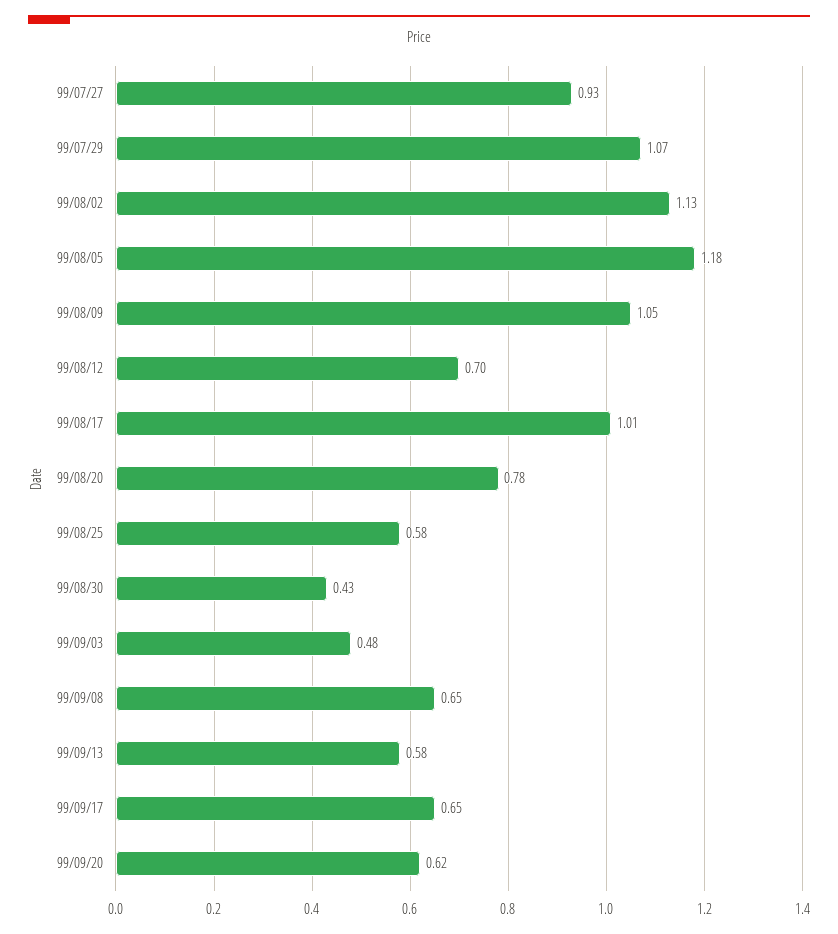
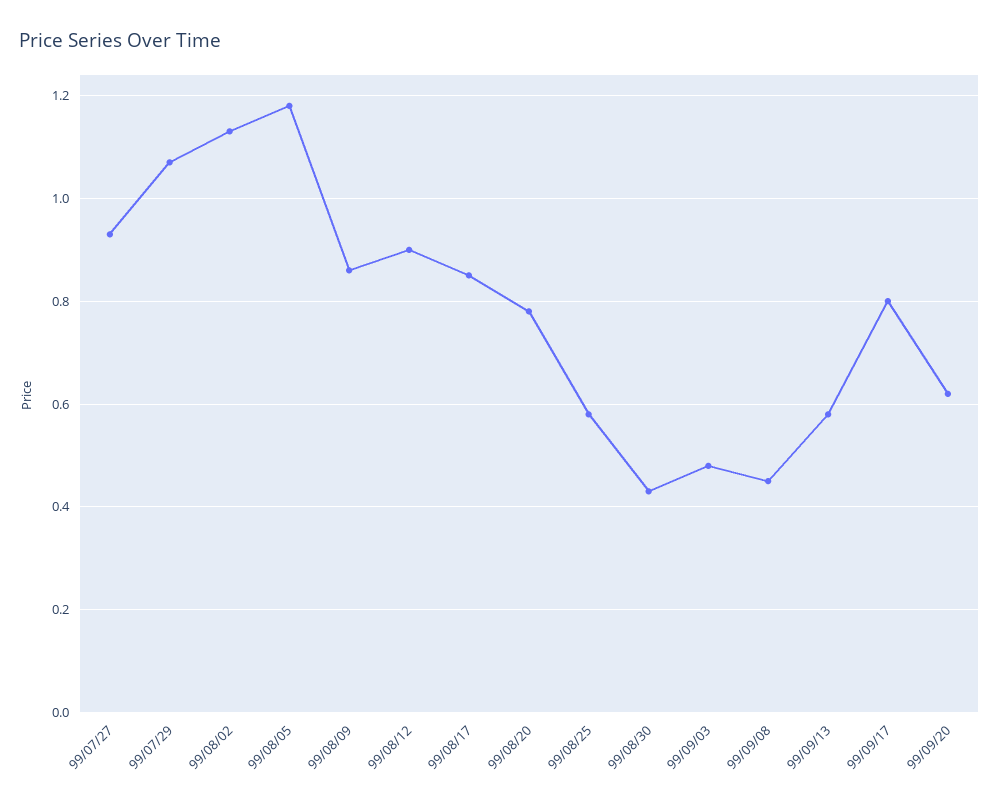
  {
    "99/07/27": 0.93,
    "99/07/29": 1.07,
    "99/08/02": 1.13,
    "99/08/05": 1.18,
-   "99/08/09": 1.05,
+   "99/08/09": 0.85,
-   "99/08/12": 0.7,
+   "99/08/12": 0.9,
-   "99/08/17": 1.01,
+   "99/08/17": 0.85,
    "99/08/20": 0.78,
    "99/08/25": 0.58,
    "99/08/30": 0.43,
    "99/09/03": 0.48,
-   "99/09/08": 0.65,
+   "99/09/08": 0.45,
    "99/09/13": 0.58,
-   "99/09/17": 0.65,
+   "99/09/17": 0.8,
    "99/09/20": 0.62
  }

